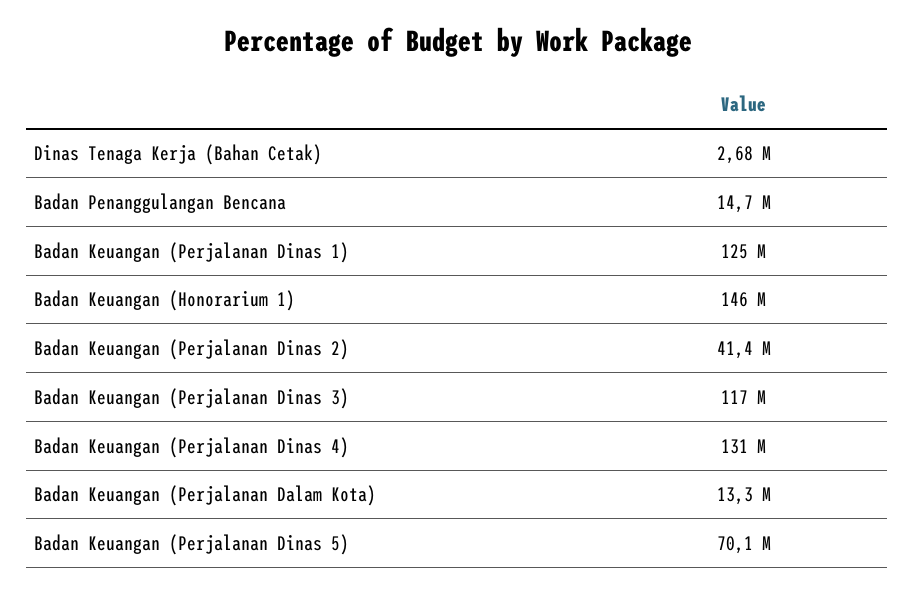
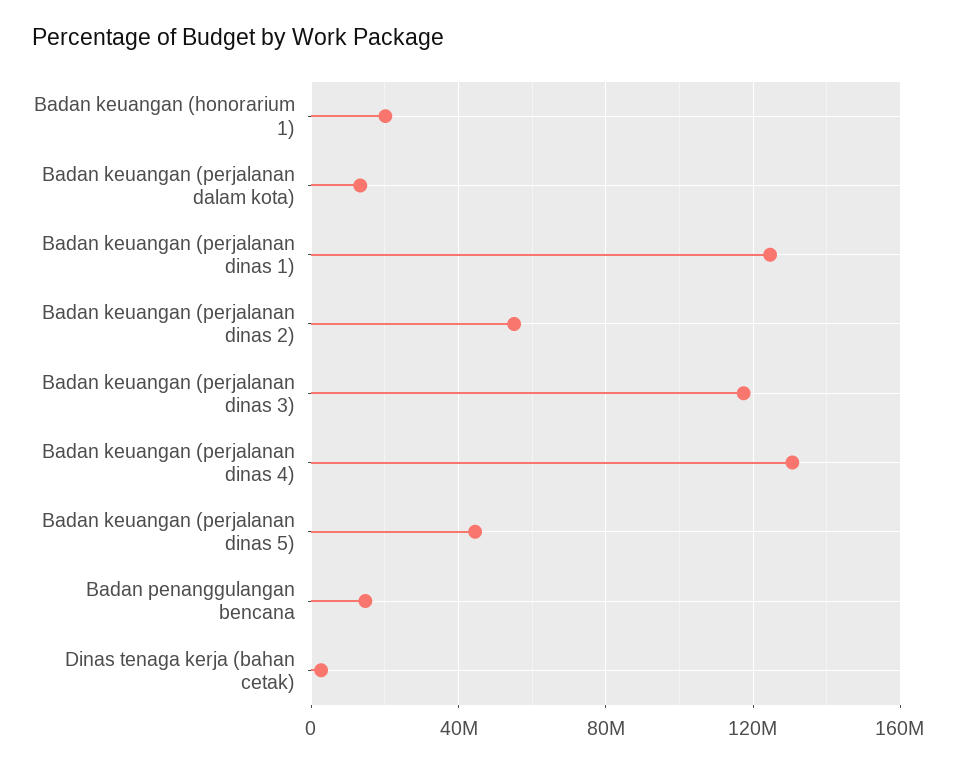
  {
    "Dinas Tenaga Kerja (Bahan Cetak)": 2680000,
    "Badan Penanggulangan Bencana": 14700000,
    "Badan Keuangan (Perjalanan Dinas 1)": 125000000,
-   "Badan Keuangan (Honorarium 1)": 146000000,
+   "Badan Keuangan (Honorarium 1)": 20000000,
-   "Badan Keuangan (Perjalanan Dinas 2)": 41400000,
+   "Badan Keuangan (Perjalanan Dinas 2)": 55000000,
    "Badan Keuangan (Perjalanan Dinas 3)": 117000000,
    "Badan Keuangan (Perjalanan Dinas 4)": 131000000,
    "Badan Keuangan (Perjalanan Dalam Kota)": 13300000,
-   "Badan Keuangan (Perjalanan Dinas 5)": 70100000
+   "Badan Keuangan (Perjalanan Dinas 5)": 45000000
  }

